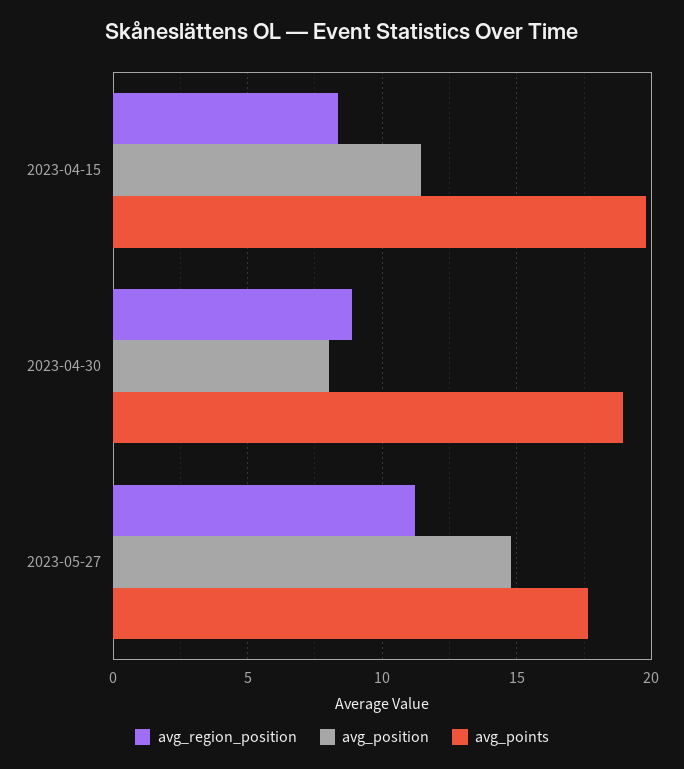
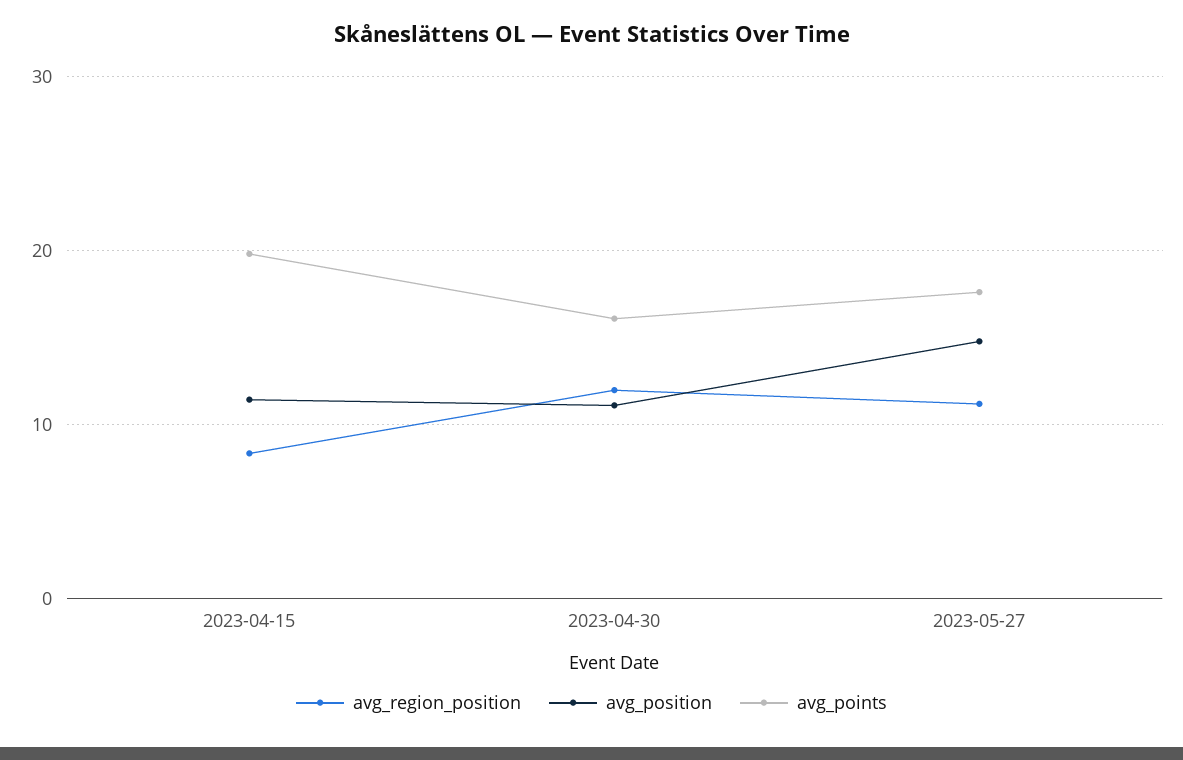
  {
    "avg_region_position": {
      "2023-04-15": 8.5,
-     "2023-04-30": 9,
+     "2023-04-30": 12,
      "2023-05-27": 11
    },
    "avg_position": {
      "2023-04-15": 11.5,
-     "2023-04-30": 8,
+     "2023-04-30": 11,
      "2023-05-27": 15
    },
    "avg_points": {
      "2023-04-15": 20,
-     "2023-04-30": 19,
+     "2023-04-30": 16,
      "2023-05-27": 17.5
    }
  }

